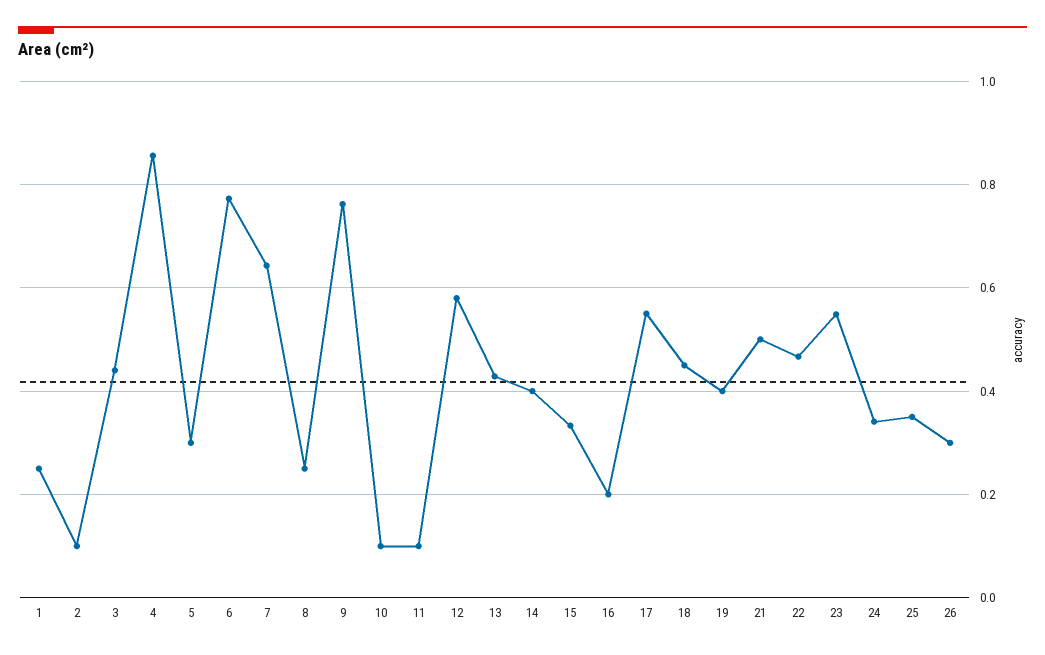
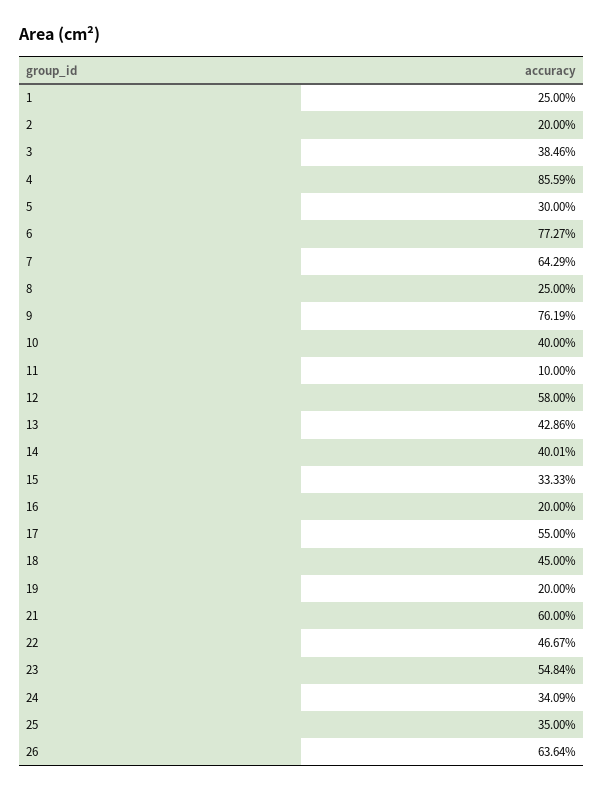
  {
    "1": 0.25,
-   "2": 0.1,
+   "2": 0.2,
-   "3": 0.44,
+   "3": 0.3846,
    "4": 0.8559,
    "5": 0.3,
    "6": 0.7727,
    "7": 0.6429,
    "8": 0.25,
    "9": 0.7619,
-   "10": 0.1,
+   "10": 0.4,
    "11": 0.1,
    "12": 0.58,
    "13": 0.4286,
    "14": 0.4001,
    "15": 0.3333,
    "16": 0.2,
    "17": 0.55,
    "18": 0.45,
-   "19": 0.4,
+   "19": 0.2,
-   "21": 0.5,
+   "21": 0.6,
    "22": 0.4667,
    "23": 0.5484,
    "24": 0.3409,
    "25": 0.35,
-   "26": 0.3
+   "26": 0.6364
  }

